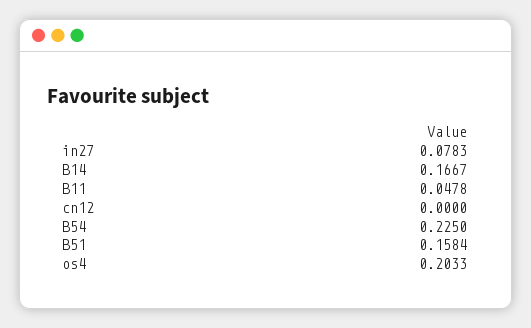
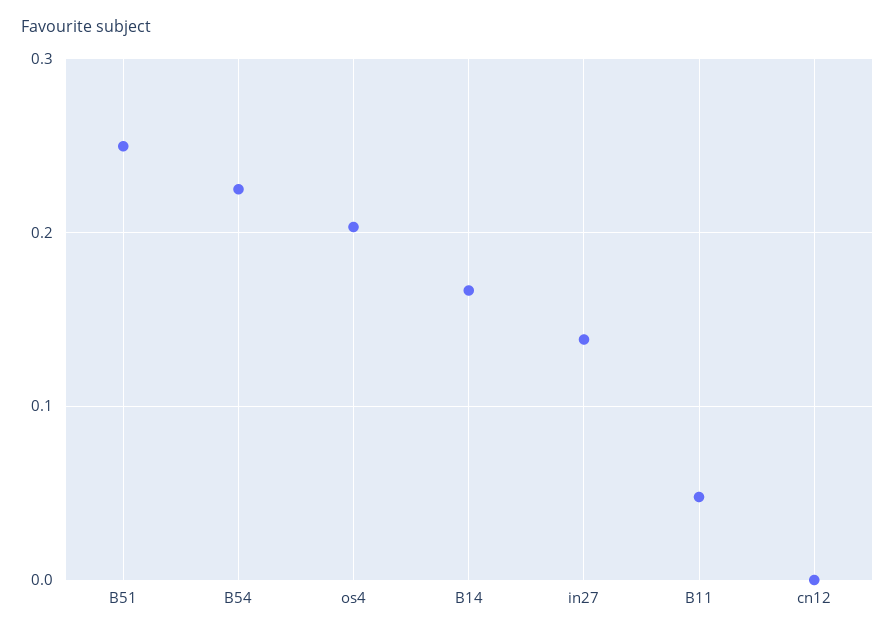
  {
-   "in27": 0.0783,
+   "in27": 0.14,
    "B14": 0.1667,
    "B11": 0.0478,
    "cn12": 0,
    "B54": 0.225,
-   "B51": 0.1584,
+   "B51": 0.25,
    "os4": 0.2033
  }

